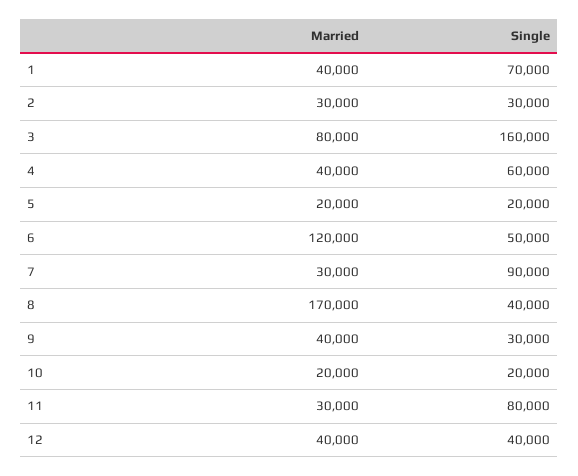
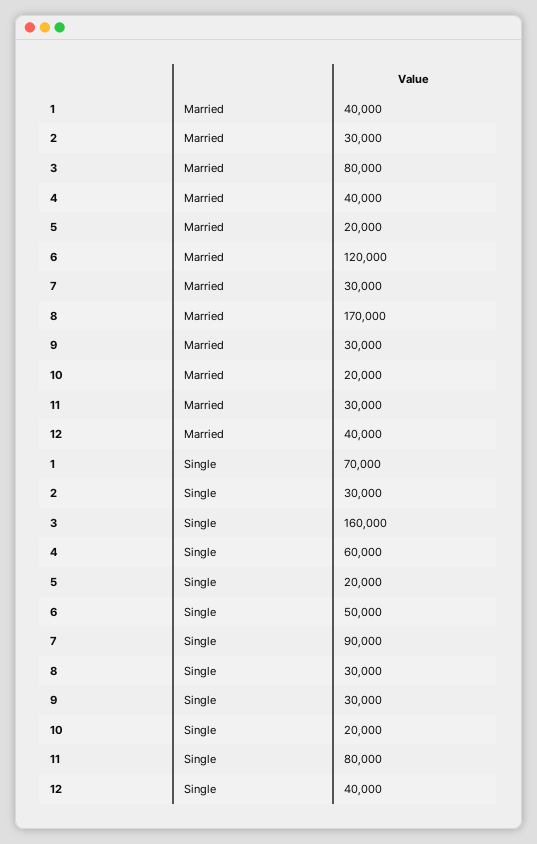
  {
    "Married": {
      "1": 40000,
      "2": 30000,
      "3": 80000,
      "4": 40000,
      "5": 20000,
      "6": 120000,
      "7": 30000,
      "8": 170000,
-     "9": 40000,
+     "9": 30000,
      "10": 20000,
      "11": 30000,
      "12": 40000
    },
    "Single": {
      "1": 70000,
      "2": 30000,
      "3": 160000,
      "4": 60000,
      "5": 20000,
      "6": 50000,
      "7": 90000,
-     "8": 40000,
+     "8": 30000,
      "9": 30000,
      "10": 20000,
      "11": 80000,
      "12": 40000
    }
  }

